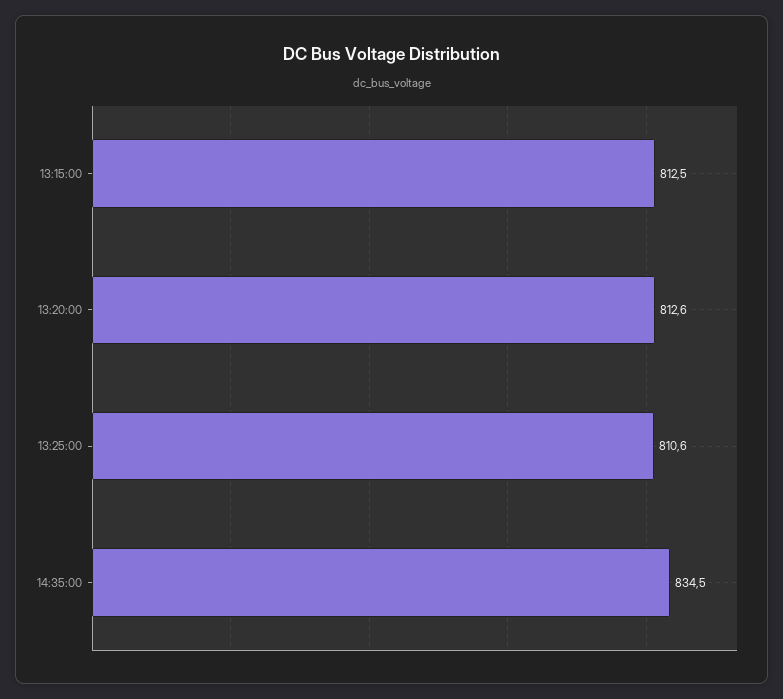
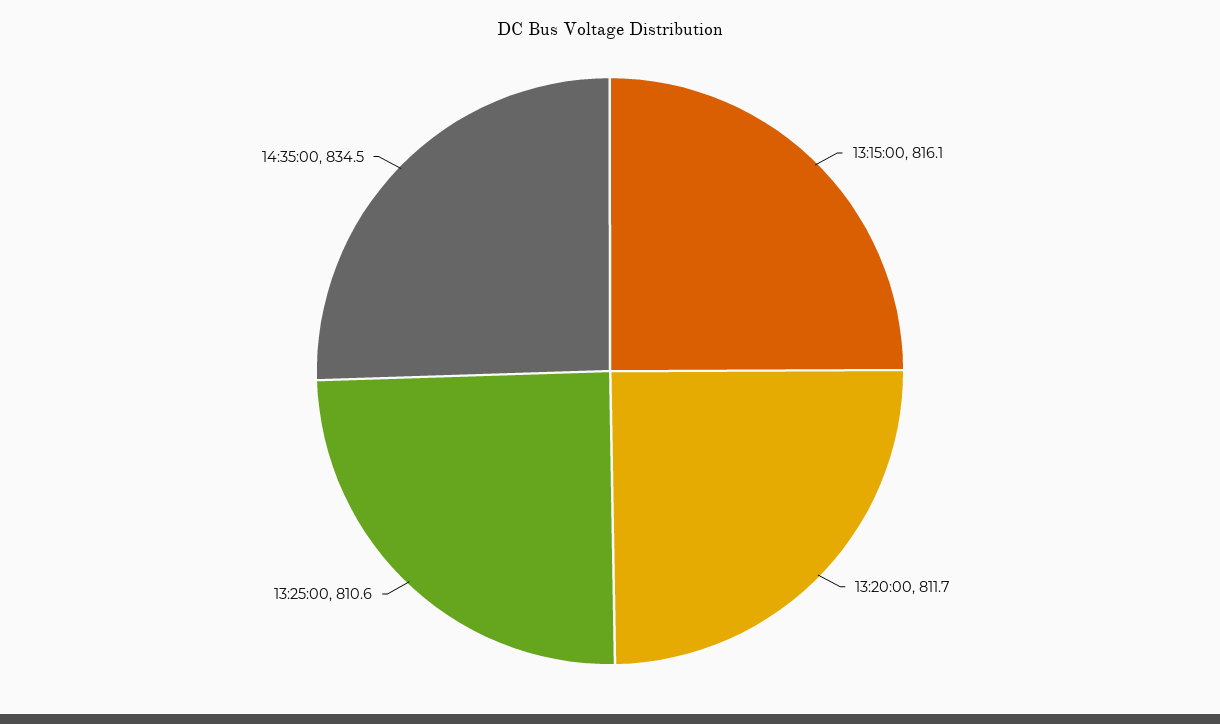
  {
-   "13:15:00": 812.5,
+   "13:15:00": 816.1,
-   "13:20:00": 812.6,
+   "13:20:00": 811.7,
    "13:25:00": 810.6,
    "14:35:00": 834.5
  }

